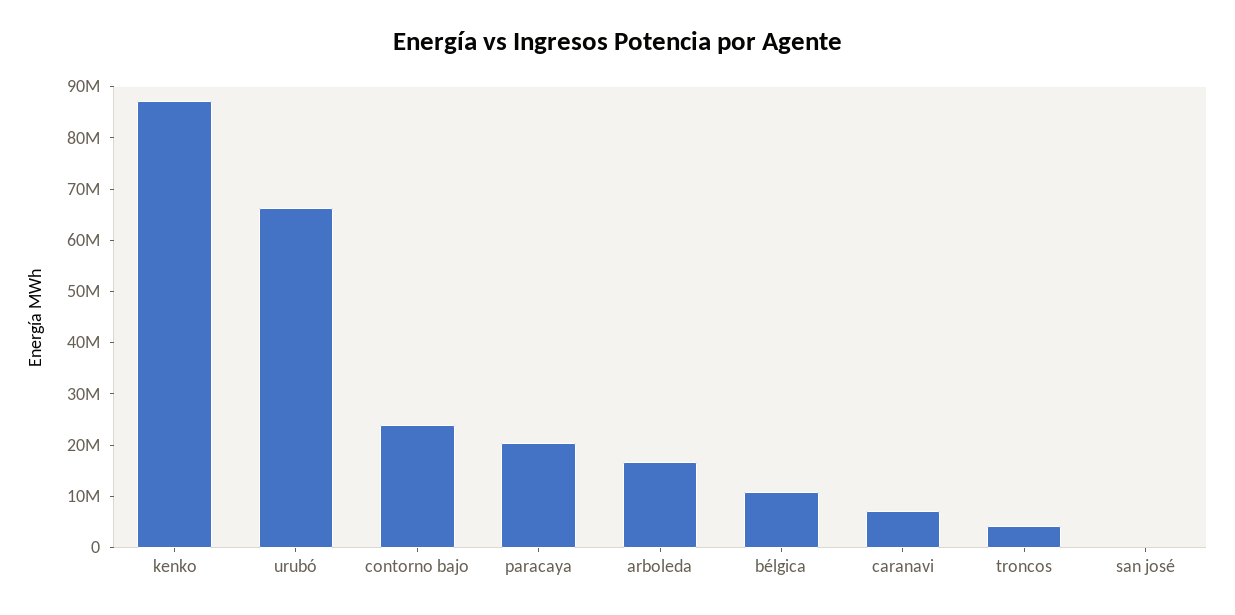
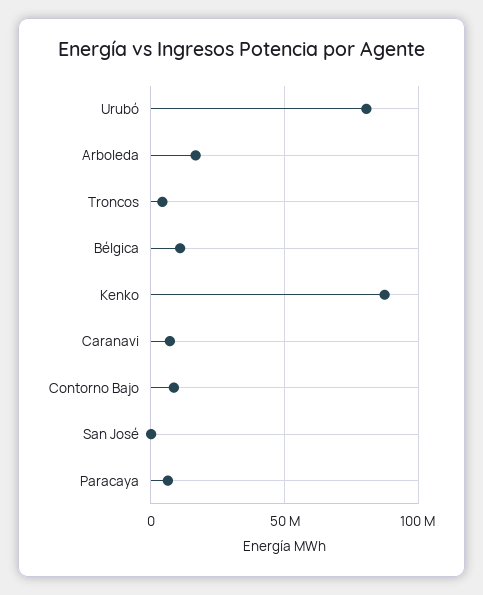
  {
    "kenko": 88000000,
-   "urubó": 66000000,
+   "urubó": 80000000,
-   "contorno bajo": 24000000,
+   "contorno bajo": 10000000,
-   "paracaya": 20000000,
+   "paracaya": 5000000,
    "arboleda": 16000000,
    "bélgica": 10000000,
    "caranavi": 8000000,
    "troncos": 4000000,
    "san josé": 0
  }

